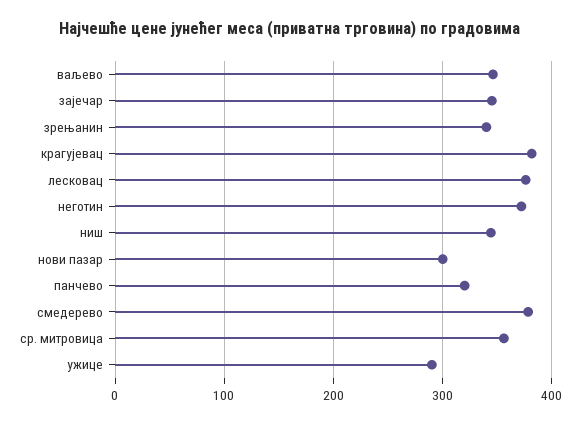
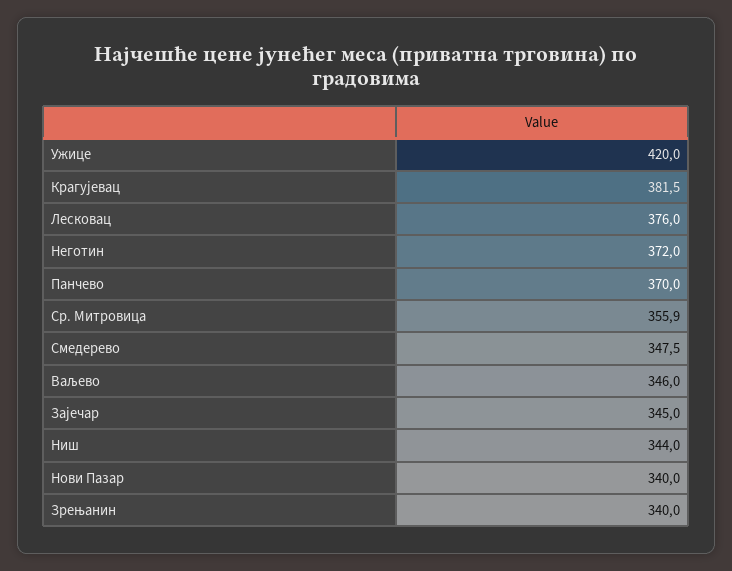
  {
    "ваљево": 346,
    "зајечар": 345,
    "зрењанин": 340,
    "крагујевац": 381.5,
    "лесковац": 376,
    "неготин": 372,
    "ниш": 344,
-   "нови пазар": 300,
+   "нови пазар": 340,
-   "панчево": 320,
+   "панчево": 370,
-   "смедерево": 380,
+   "смедерево": 347.5,
    "ср. митровица": 355.9,
-   "ужице": 290
+   "ужице": 420
  }

